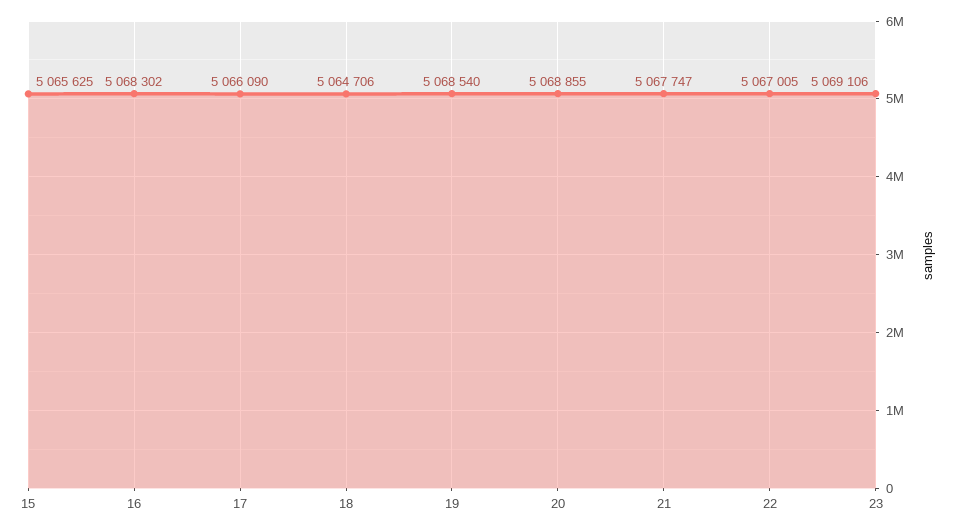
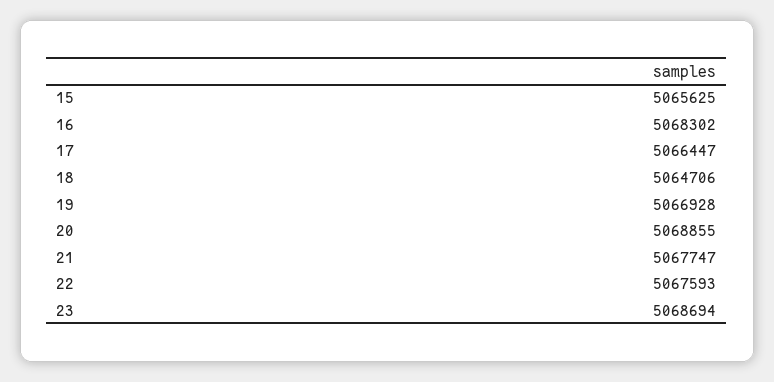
  {
    "15": 5065625,
    "16": 5068302,
-   "17": 5066090,
+   "17": 5066447,
    "18": 5064706,
-   "19": 5068540,
+   "19": 5066928,
    "20": 5068855,
    "21": 5067747,
-   "22": 5067005,
+   "22": 5067593,
-   "23": 5069106
+   "23": 5068694
  }

